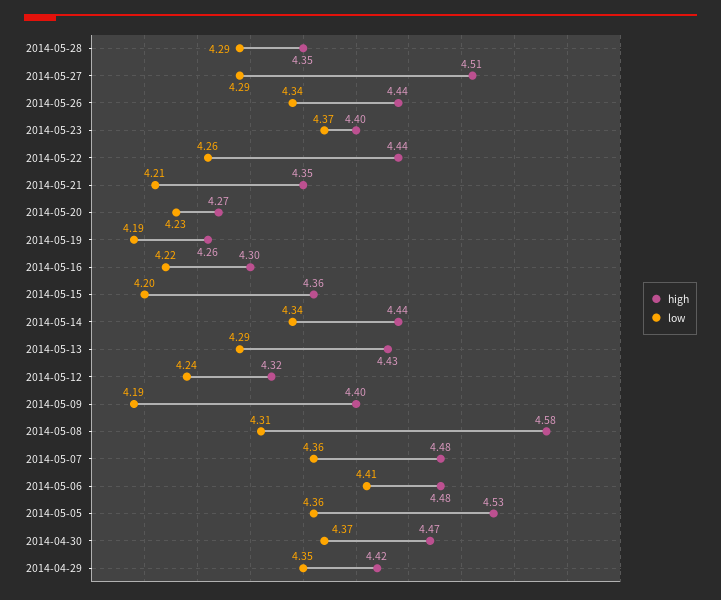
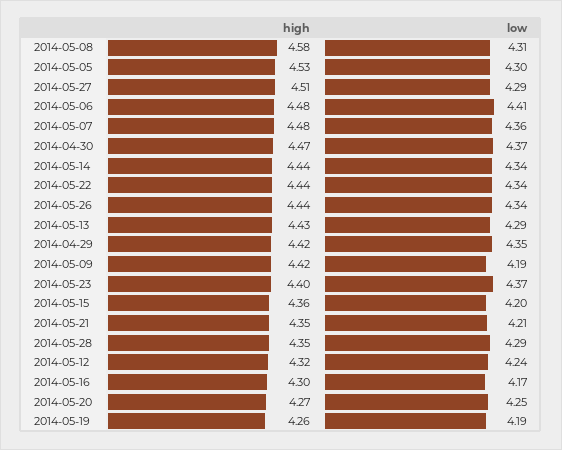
  {
    "high": {
      "2014-05-28": 4.35,
      "2014-05-27": 4.51,
      "2014-05-26": 4.44,
      "2014-05-23": 4.4,
      "2014-05-22": 4.44,
      "2014-05-21": 4.35,
      "2014-05-20": 4.27,
      "2014-05-19": 4.26,
      "2014-05-16": 4.3,
      "2014-05-15": 4.36,
      "2014-05-14": 4.44,
      "2014-05-13": 4.43,
      "2014-05-12": 4.32,
-     "2014-05-09": 4.4,
+     "2014-05-09": 4.42,
      "2014-05-08": 4.58,
      "2014-05-07": 4.48,
      "2014-05-06": 4.48,
      "2014-05-05": 4.53,
      "2014-04-30": 4.47,
      "2014-04-29": 4.42
    },
    "low": {
      "2014-05-28": 4.29,
      "2014-05-27": 4.29,
      "2014-05-26": 4.34,
      "2014-05-23": 4.37,
-     "2014-05-22": 4.26,
+     "2014-05-22": 4.34,
      "2014-05-21": 4.21,
-     "2014-05-20": 4.23,
+     "2014-05-20": 4.25,
      "2014-05-19": 4.19,
-     "2014-05-16": 4.22,
+     "2014-05-16": 4.17,
      "2014-05-15": 4.2,
      "2014-05-14": 4.34,
      "2014-05-13": 4.29,
      "2014-05-12": 4.24,
      "2014-05-09": 4.19,
      "2014-05-08": 4.31,
      "2014-05-07": 4.36,
      "2014-05-06": 4.41,
-     "2014-05-05": 4.36,
+     "2014-05-05": 4.3,
      "2014-04-30": 4.37,
      "2014-04-29": 4.35
    }
  }

